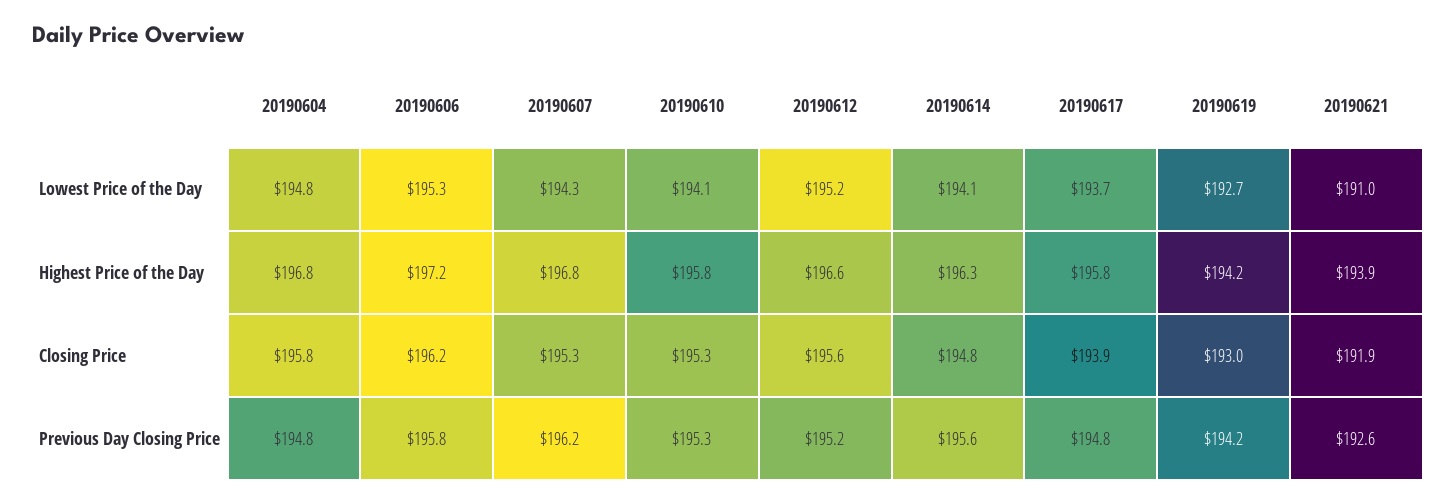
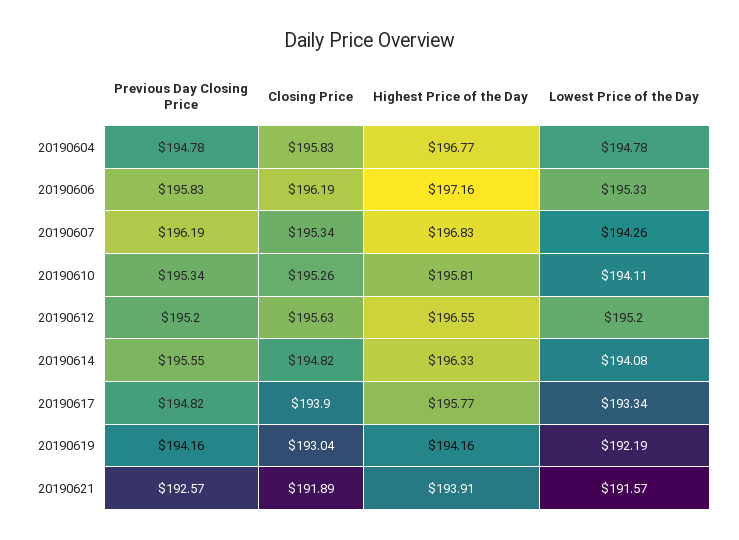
  {
    "20190604": {
      "Lowest Price of the Day": 194.78,
      "Highest Price of the Day": 196.77,
      "Closing Price": 195.83,
      "Previous Day Closing Price": 194.78
    },
    "20190606": {
      "Lowest Price of the Day": 195.33,
      "Highest Price of the Day": 197.16,
      "Closing Price": 196.19,
      "Previous Day Closing Price": 195.83
    },
    "20190607": {
      "Lowest Price of the Day": 194.26,
      "Highest Price of the Day": 196.83,
      "Closing Price": 195.34,
      "Previous Day Closing Price": 196.19
    },
    "20190610": {
      "Lowest Price of the Day": 194.11,
      "Highest Price of the Day": 195.81,
      "Closing Price": 195.26,
      "Previous Day Closing Price": 195.34
    },
    "20190612": {
      "Lowest Price of the Day": 195.2,
      "Highest Price of the Day": 196.55,
      "Closing Price": 195.63,
      "Previous Day Closing Price": 195.2
    },
    "20190614": {
      "Lowest Price of the Day": 194.08,
      "Highest Price of the Day": 196.33,
      "Closing Price": 194.82,
      "Previous Day Closing Price": 195.55
    },
    "20190617": {
-     "Lowest Price of the Day": 193.7,
+     "Lowest Price of the Day": 193.34,
      "Highest Price of the Day": 195.77,
      "Closing Price": 193.9,
      "Previous Day Closing Price": 194.82
    },
    "20190619": {
-     "Lowest Price of the Day": 192.7,
+     "Lowest Price of the Day": 192.19,
      "Highest Price of the Day": 194.16,
      "Closing Price": 193.04,
      "Previous Day Closing Price": 194.16
    },
    "20190621": {
-     "Lowest Price of the Day": 191,
+     "Lowest Price of the Day": 191.57,
      "Highest Price of the Day": 193.91,
      "Closing Price": 191.89,
      "Previous Day Closing Price": 192.57
    }
  }

